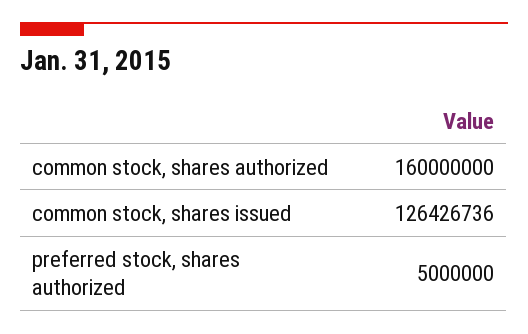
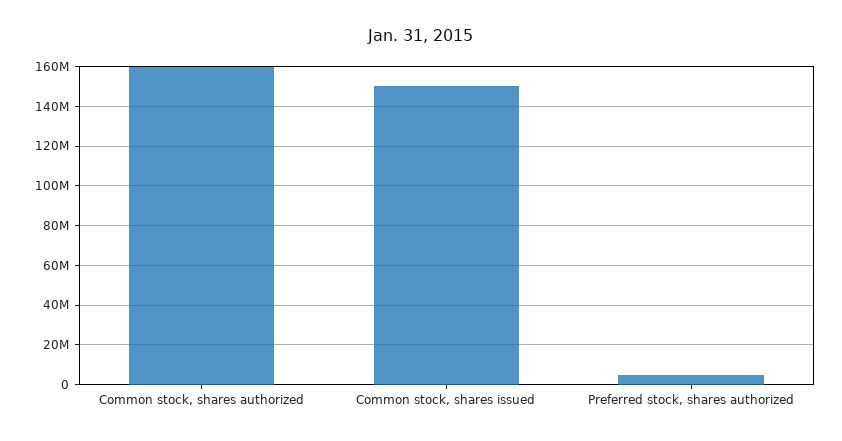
  {
    "common stock, shares authorized": 160000000,
-   "common stock, shares issued": 126426736,
+   "common stock, shares issued": 150000000,
    "preferred stock, shares authorized": 5000000
  }

